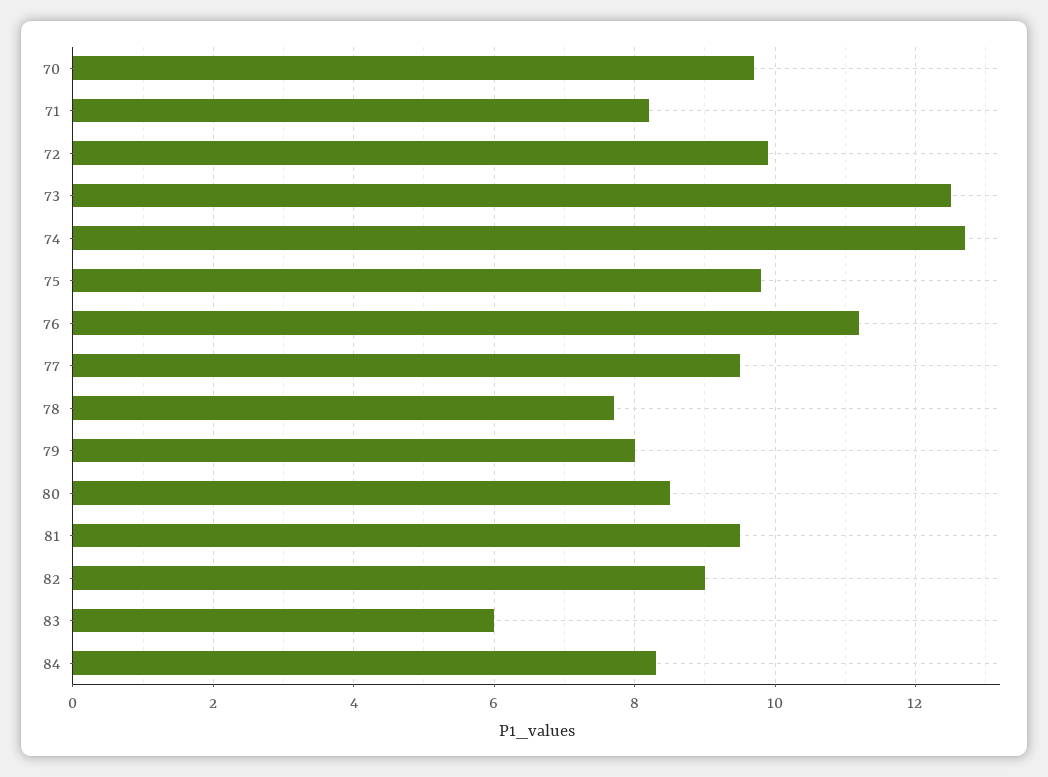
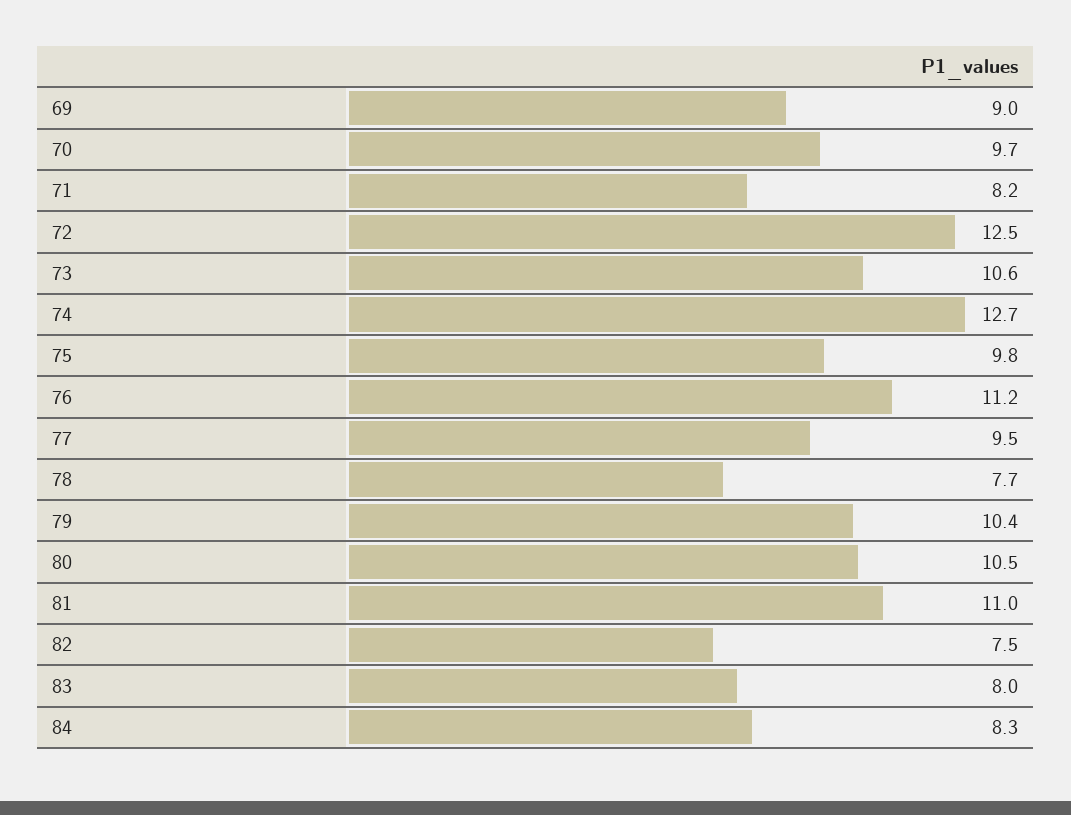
  {
    "70": 9.7,
    "71": 8.2,
-   "72": 10,
+   "72": 12.5,
-   "73": 12.5,
+   "73": 10.6,
    "74": 12.7,
    "75": 9.8,
    "76": 11.2,
    "77": 9.5,
    "78": 7.7,
-   "79": 8,
+   "79": 10.4,
-   "80": 8.5,
+   "80": 10.5,
-   "81": 9.5,
+   "81": 11,
-   "82": 9,
+   "82": 7.5,
-   "83": 6,
+   "83": 8,
-   "84": 8.3
+   "84": 8.3,
+   "69": 9
  }

